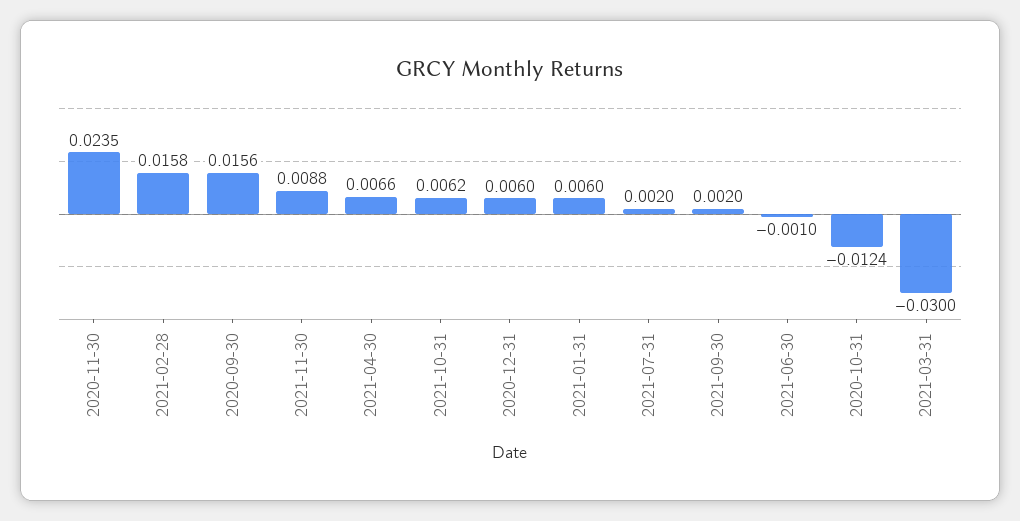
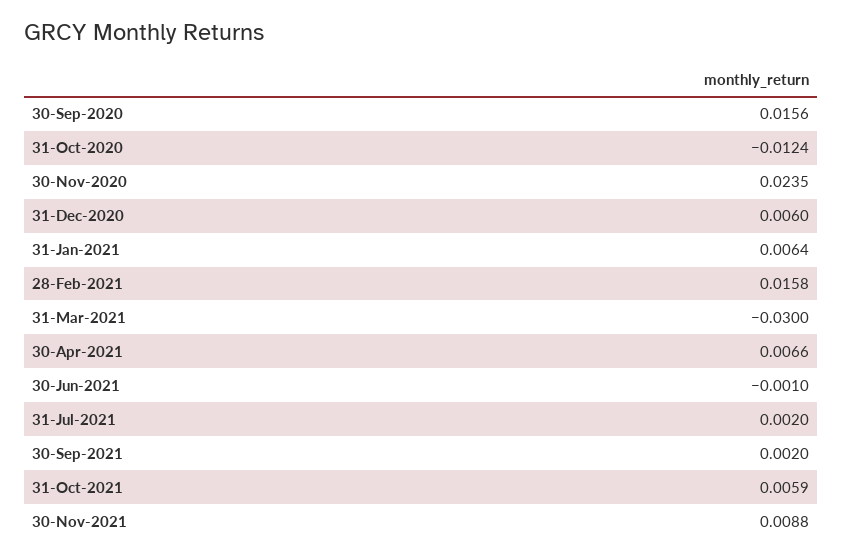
  {
    "2020-11-30": 0.0235,
    "2021-02-28": 0.0158,
    "2020-09-30": 0.0156,
    "2021-11-30": 0.0088,
    "2021-04-30": 0.0066,
-   "2021-10-31": 0.0062,
+   "2021-10-31": 0.0059,
    "2020-12-31": 0.006,
-   "2021-01-31": 0.006,
+   "2021-01-31": 0.0064,
    "2021-07-31": 0.002,
    "2021-09-30": 0.002,
    "2021-06-30": -0.001,
    "2020-10-31": -0.0124,
    "2021-03-31": -0.03
  }

